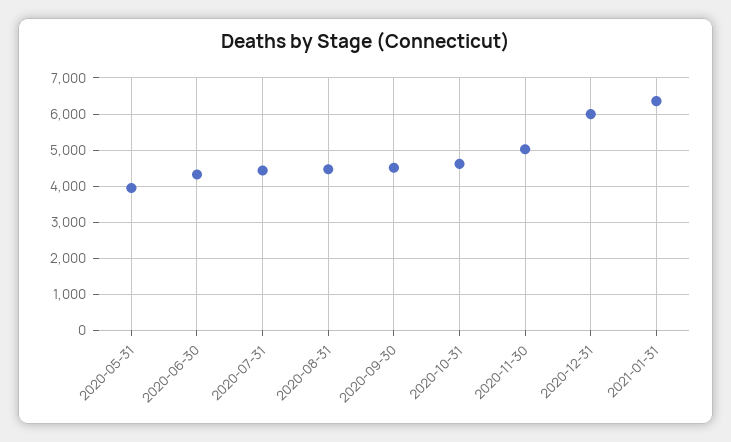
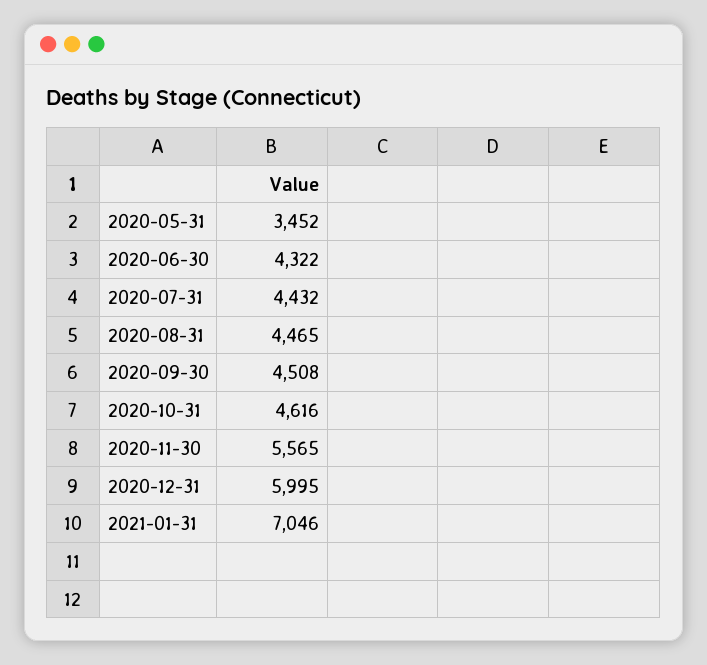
  {
-   "2020-05-31": 4000,
+   "2020-05-31": 3452,
    "2020-06-30": 4322,
    "2020-07-31": 4432,
    "2020-08-31": 4465,
    "2020-09-30": 4508,
    "2020-10-31": 4616,
-   "2020-11-30": 5000,
+   "2020-11-30": 5565,
    "2020-12-31": 5995,
-   "2021-01-31": 6400
+   "2021-01-31": 7046
  }

